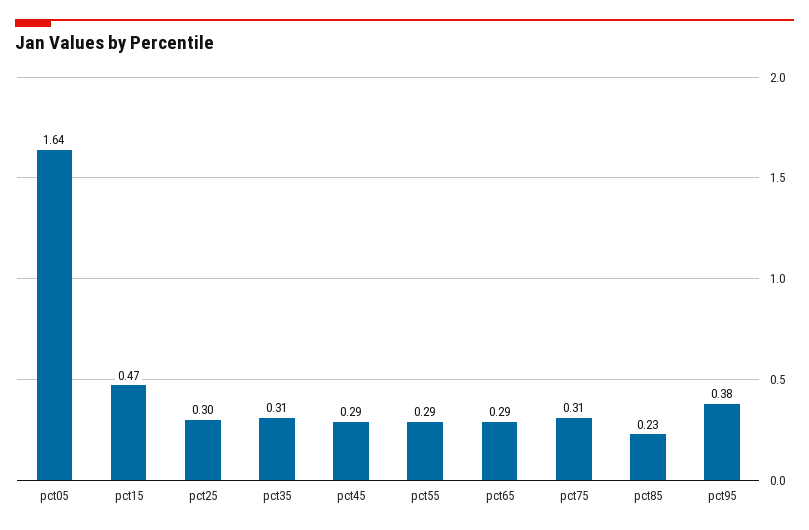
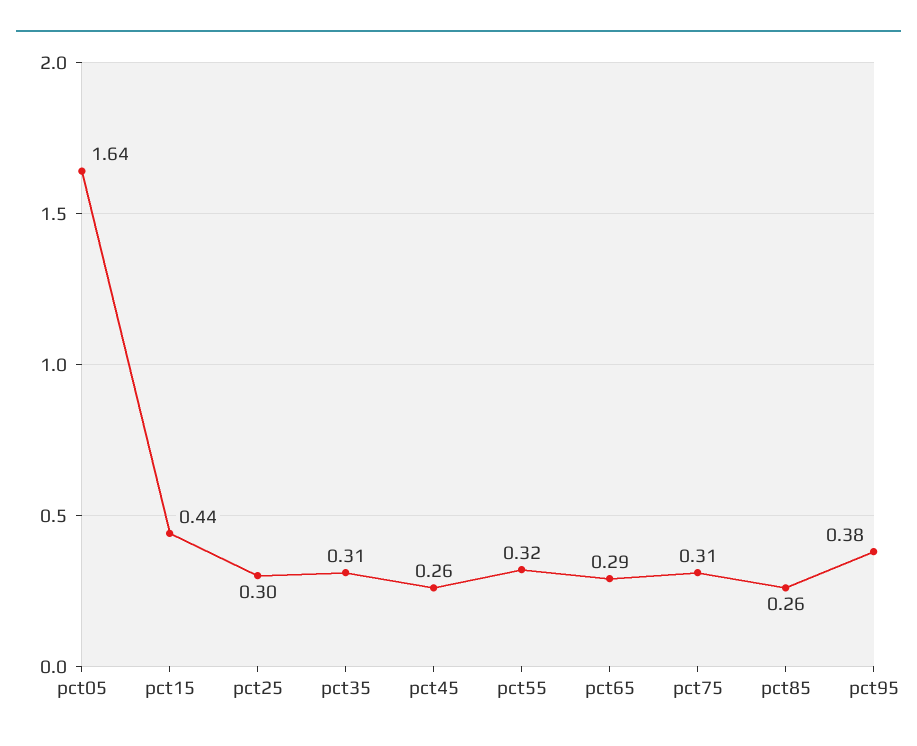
  {
    "pct05": 1.64,
-   "pct15": 0.47,
+   "pct15": 0.44,
    "pct25": 0.3,
    "pct35": 0.31,
-   "pct45": 0.29,
+   "pct45": 0.26,
-   "pct55": 0.29,
+   "pct55": 0.32,
    "pct65": 0.29,
    "pct75": 0.31,
-   "pct85": 0.23,
+   "pct85": 0.26,
    "pct95": 0.38
  }

